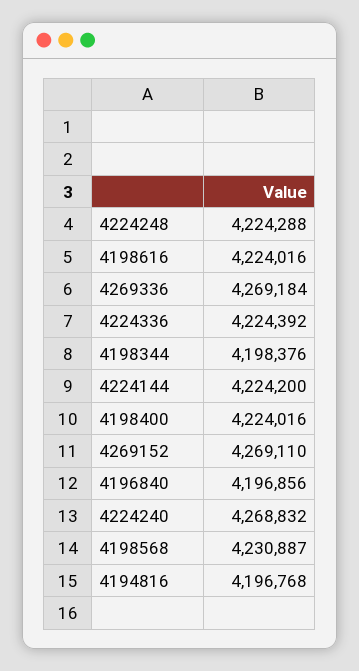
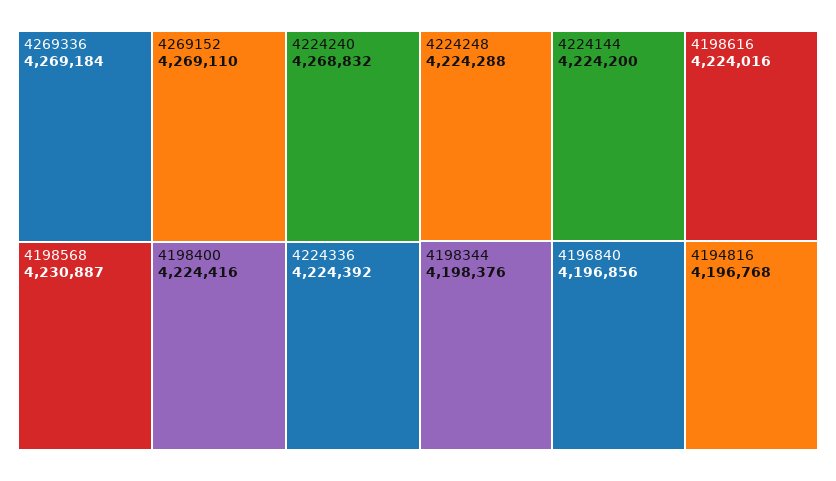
  {
    "4224248": 4224288,
    "4198616": 4224016,
    "4269336": 4269184,
    "4224336": 4224392,
    "4198344": 4198376,
    "4224144": 4224200,
-   "4198400": 4224016,
+   "4198400": 4224416,
    "4269152": 4269110,
    "4196840": 4196856,
    "4224240": 4268832,
    "4198568": 4230887,
    "4194816": 4196768
  }

